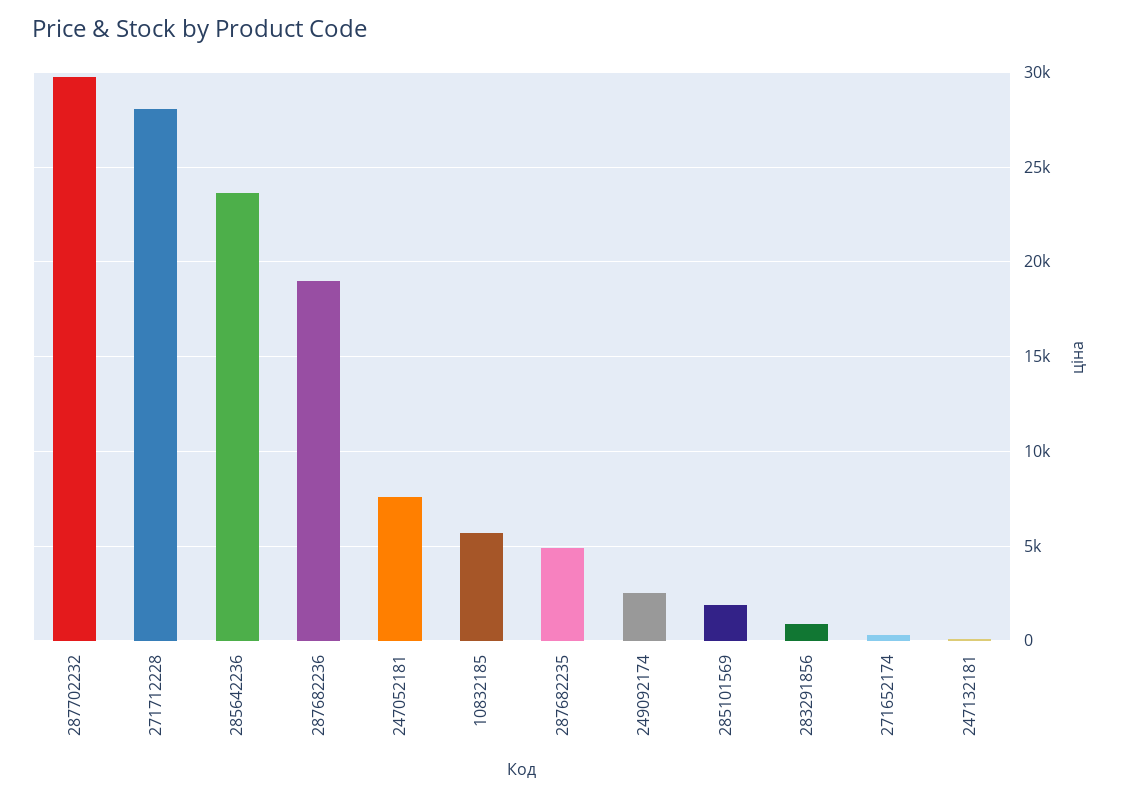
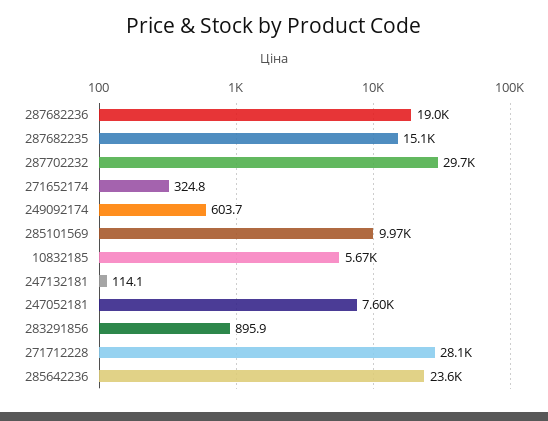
  {
    "287702232": 29700,
    "271712228": 28100,
    "285642236": 23600,
    "287682236": 19000,
    "247052181": 7600,
    "10832185": 5670,
-   "287682235": 5000,
+   "287682235": 15100,
-   "249092174": 2500,
+   "249092174": 603.7,
-   "285101569": 2000,
+   "285101569": 9970,
    "283291856": 895.9,
    "271652174": 324.8,
    "247132181": 114.1
  }

